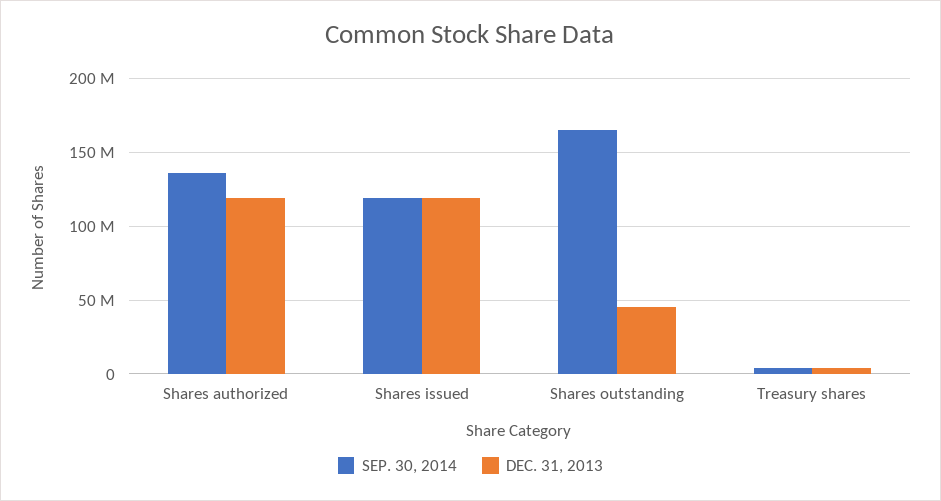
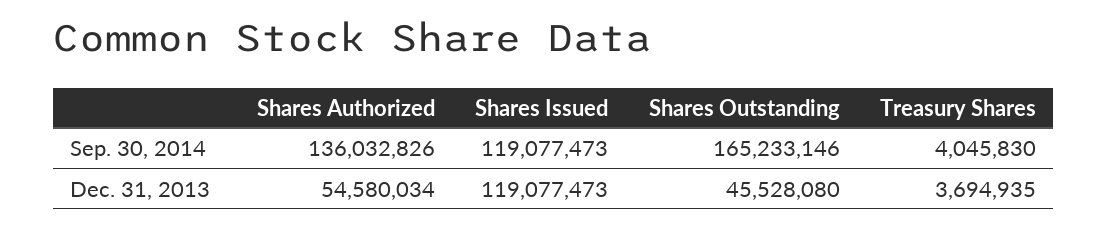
  {
    "SEP. 30, 2014": {
      "Shares authorized": 136032826,
      "Shares issued": 119077473,
      "Shares outstanding": 165233146,
      "Treasury shares": 4045830
    },
    "DEC. 31, 2013": {
-     "Shares authorized": 120000000,
+     "Shares authorized": 54580034,
      "Shares issued": 119077473,
      "Shares outstanding": 45528080,
      "Treasury shares": 3694935
    }
  }

